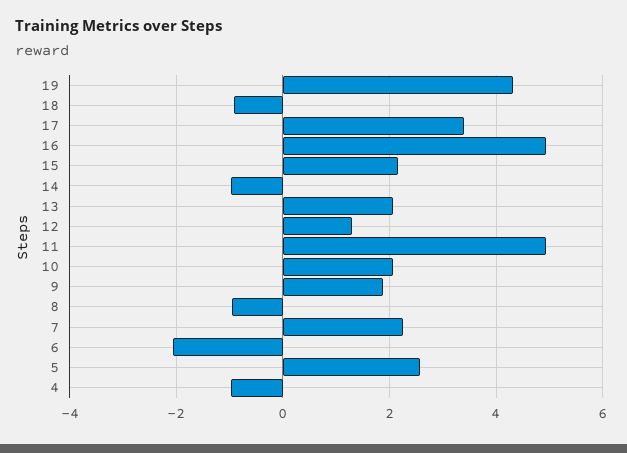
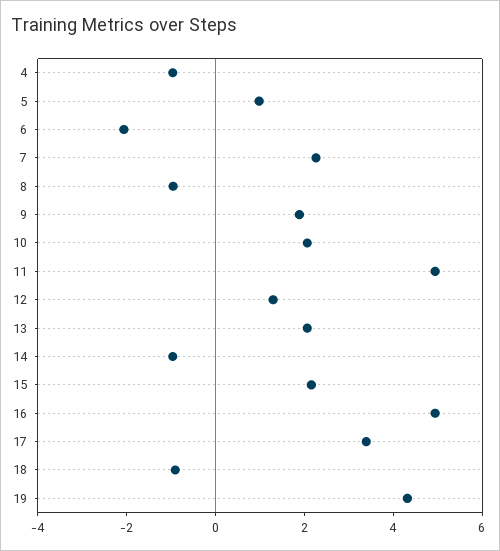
  {
    "19": 4.4,
    "18": -1,
    "17": 3.4,
    "16": 5,
    "15": 2.2,
    "14": -1,
    "13": 2,
    "12": 1.2,
    "11": 5,
    "10": 2,
    "9": 1.8,
    "8": -1,
    "7": 2.2,
    "6": -2,
-   "5": 2.6,
+   "5": 1,
    "4": -1
  }

